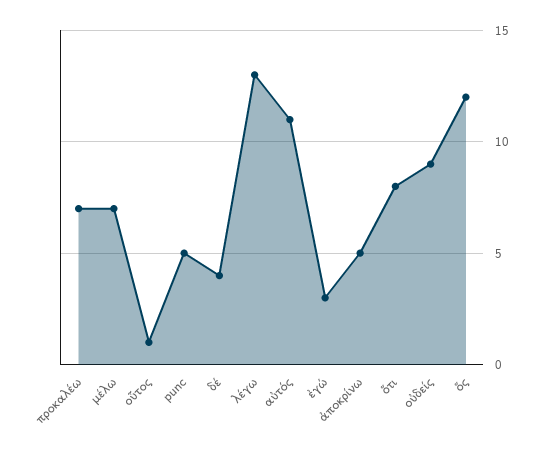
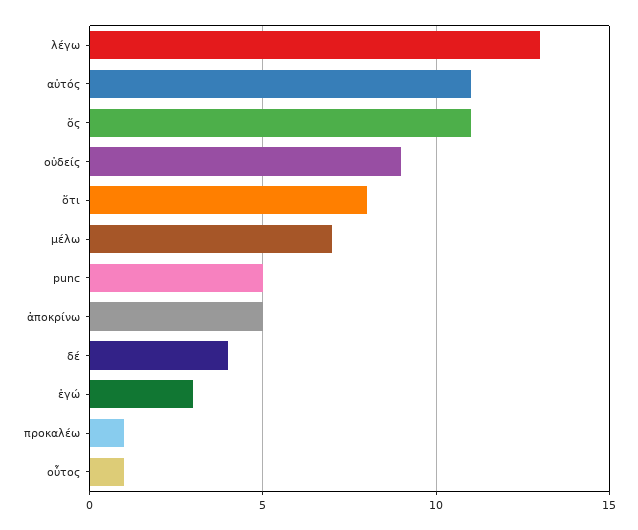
  {
-   "προκαλέω": 7,
+   "προκαλέω": 1,
    "μέλω": 7,
    "οὗτος": 1,
    "punc": 5,
    "δέ": 4,
    "λέγω": 13,
    "αὐτός": 11,
    "ἐγώ": 3,
    "ἀποκρίνω": 5,
    "ὅτι": 8,
    "οὐδείς": 9,
-   "ὅς": 12
+   "ὅς": 11
  }

